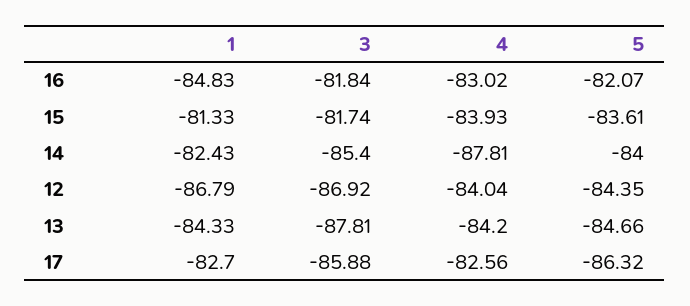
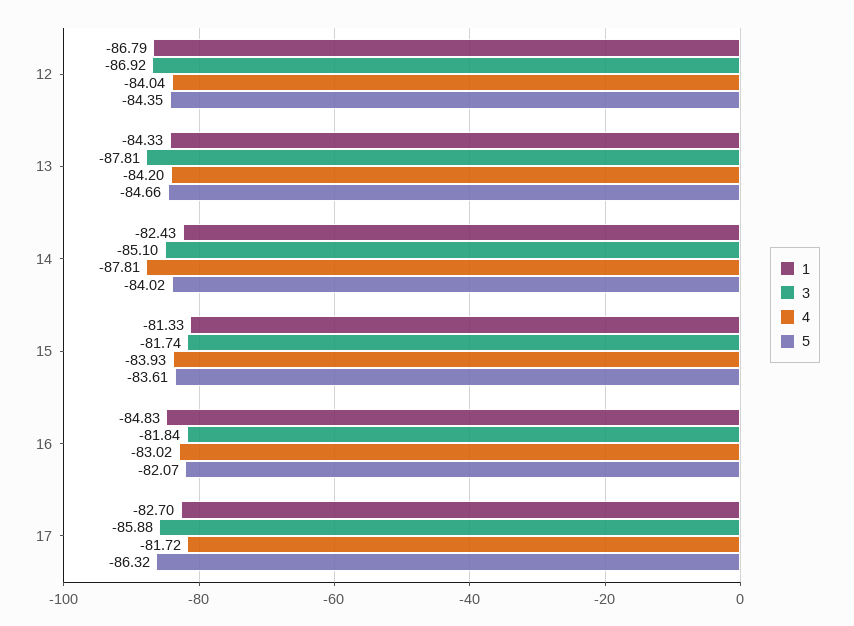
  {
    "1": {
      "16": -84.83,
      "15": -81.33,
      "14": -82.43,
      "12": -86.79,
      "13": -84.33,
      "17": -82.7
    },
    "3": {
      "16": -81.84,
      "15": -81.74,
-     "14": -85.4,
+     "14": -85.1,
      "12": -86.92,
      "13": -87.81,
      "17": -85.88
    },
    "4": {
      "16": -83.02,
      "15": -83.93,
      "14": -87.81,
      "12": -84.04,
      "13": -84.2,
-     "17": -82.56
+     "17": -81.72
    },
    "5": {
      "16": -82.07,
      "15": -83.61,
-     "14": -84,
+     "14": -84.02,
      "12": -84.35,
      "13": -84.66,
      "17": -86.32
    }
  }

